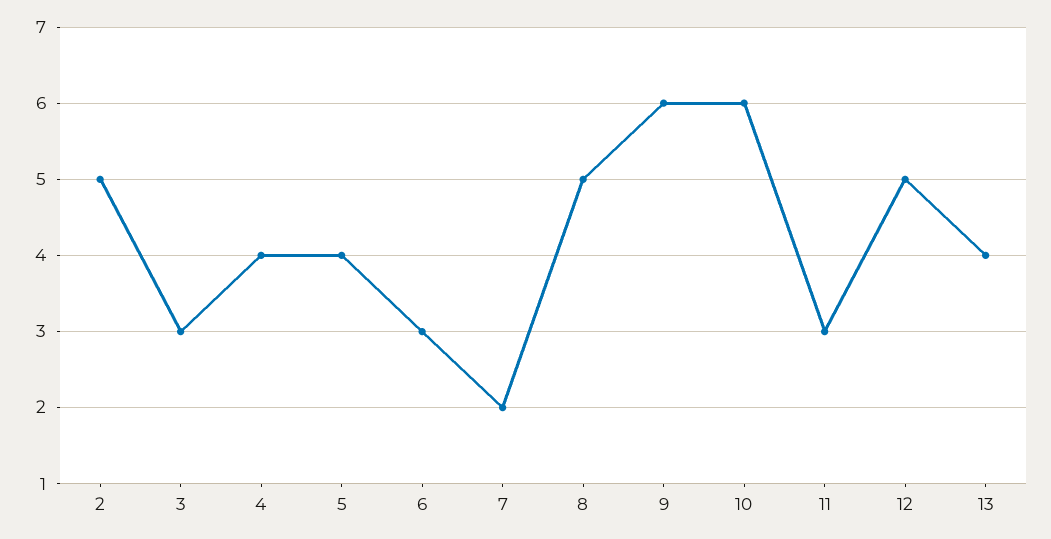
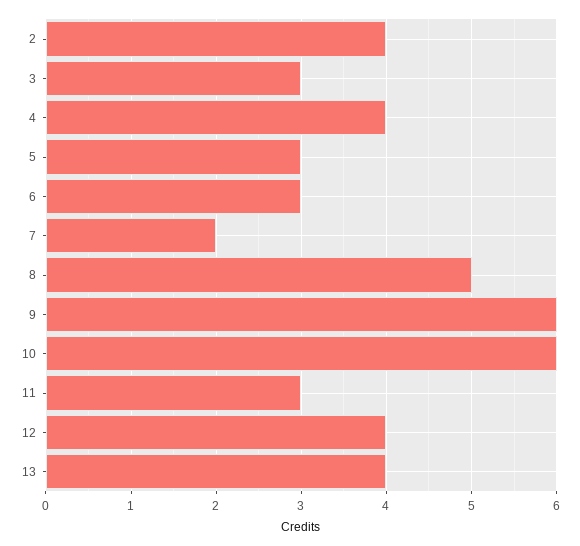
  {
-   "2": 5,
+   "2": 4,
    "3": 3,
    "4": 4,
-   "5": 4,
+   "5": 3,
    "6": 3,
    "7": 2,
    "8": 5,
    "9": 6,
    "10": 6,
    "11": 3,
-   "12": 5,
+   "12": 4,
    "13": 4
  }

